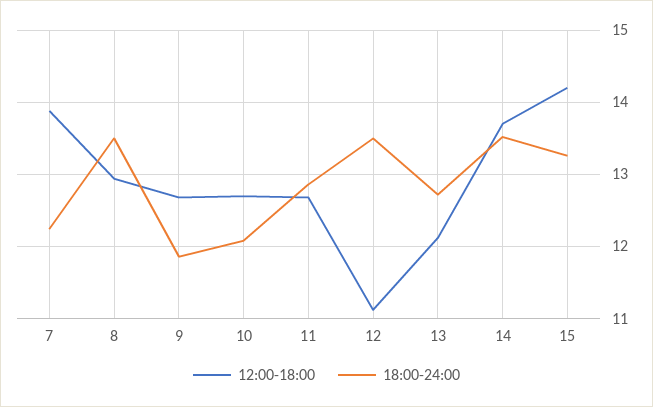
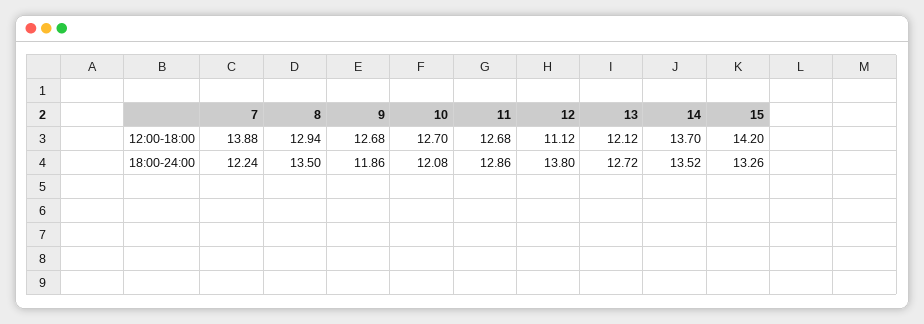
  {
    "12:00-18:00": {
      "7": 13.88,
      "8": 12.94,
      "9": 12.68,
      "10": 12.7,
      "11": 12.68,
      "12": 11.12,
      "13": 12.12,
      "14": 13.7,
      "15": 14.2
    },
    "18:00-24:00": {
      "7": 12.24,
      "8": 13.5,
      "9": 11.86,
      "10": 12.08,
      "11": 12.86,
-     "12": 13.5,
+     "12": 13.8,
      "13": 12.72,
      "14": 13.52,
      "15": 13.26
    }
  }

